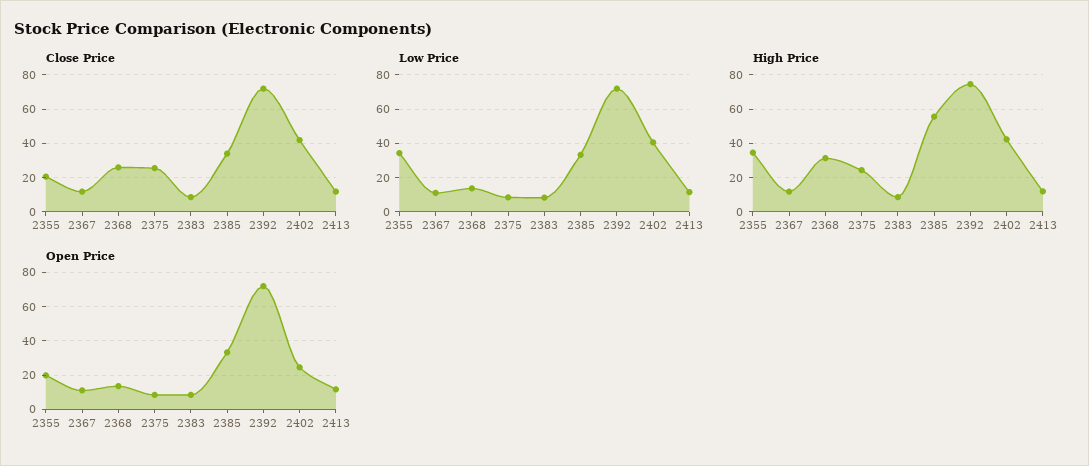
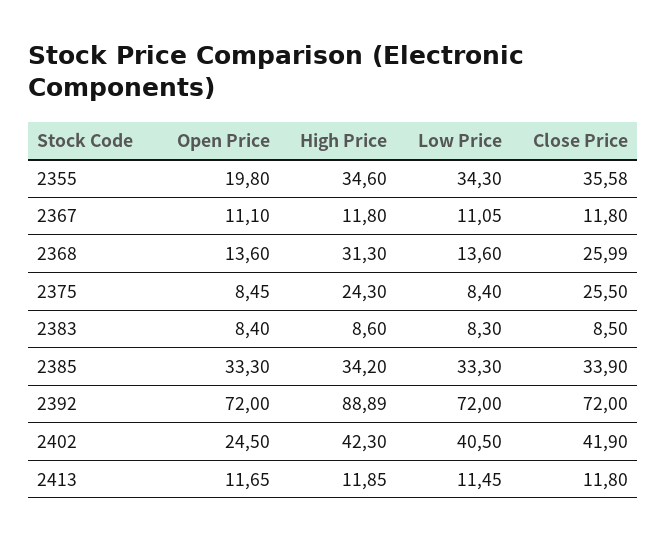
  {
    "Close Price": {
-     "2355": 20,
+     "2355": 35.58,
      "2367": 11.8,
      "2368": 25.99,
      "2375": 25.5,
      "2383": 8.5,
      "2385": 33.9,
      "2392": 72,
      "2402": 41.9,
      "2413": 11.8
    },
    "Low Price": {
      "2355": 34.3,
      "2367": 11.05,
      "2368": 13.6,
      "2375": 8.4,
      "2383": 8.3,
      "2385": 33.3,
      "2392": 72,
      "2402": 40.5,
      "2413": 11.45
    },
    "High Price": {
      "2355": 34.6,
      "2367": 11.8,
      "2368": 31.3,
      "2375": 24.3,
      "2383": 8.6,
-     "2385": 55,
+     "2385": 34.2,
-     "2392": 75,
+     "2392": 88.89,
      "2402": 42.3,
      "2413": 11.85
    },
    "Open Price": {
      "2355": 19.8,
      "2367": 11.1,
      "2368": 13.6,
      "2375": 8.45,
      "2383": 8.4,
      "2385": 33.3,
      "2392": 72,
      "2402": 24.5,
      "2413": 11.65
    }
  }

